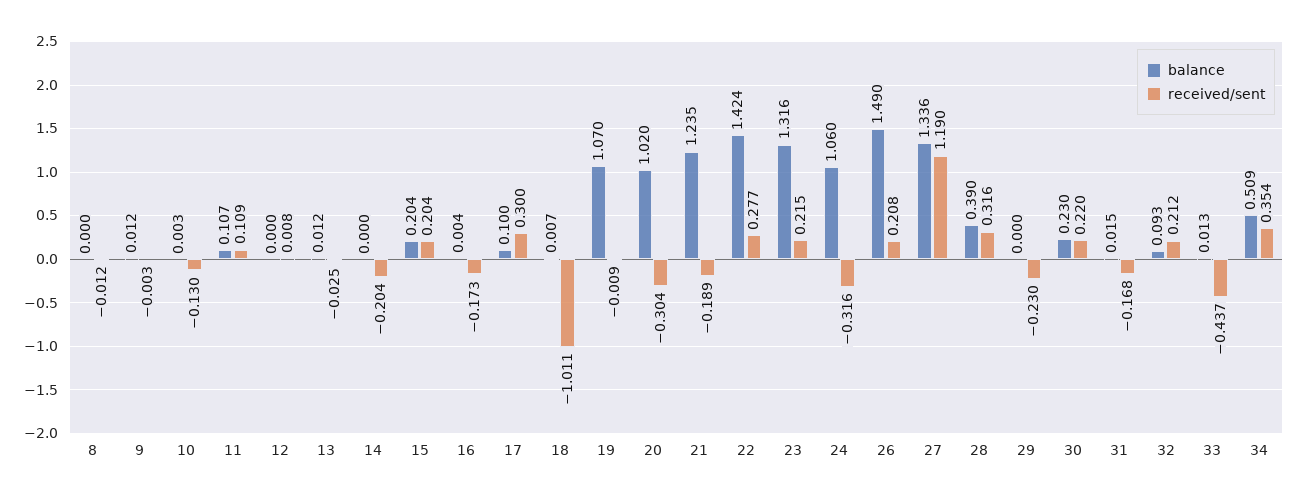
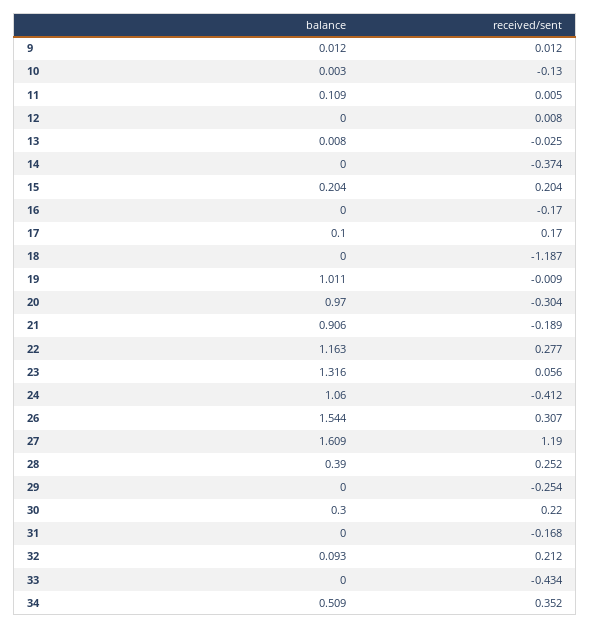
  {
    "balance": {
-     "8": 0,
      "9": 0.012,
      "10": 0.003,
-     "11": 0.107,
+     "11": 0.109,
      "12": 0,
-     "13": 0.012,
+     "13": 0.008,
      "14": 0,
      "15": 0.204,
-     "16": 0.004,
+     "16": 0,
      "17": 0.1,
-     "18": 0.007,
+     "18": 0,
-     "19": 1.07,
+     "19": 1.011,
-     "20": 1.02,
+     "20": 0.97,
-     "21": 1.235,
+     "21": 0.906,
-     "22": 1.424,
+     "22": 1.163,
      "23": 1.316,
      "24": 1.06,
-     "26": 1.49,
+     "26": 1.544,
-     "27": 1.336,
+     "27": 1.609,
      "28": 0.39,
      "29": 0,
-     "30": 0.23,
+     "30": 0.3,
-     "31": 0.015,
+     "31": 0,
      "32": 0.093,
-     "33": 0.013,
+     "33": 0,
      "34": 0.509
    },
    "received/sent": {
-     "8": -0.012,
-     "9": -0.003,
+     "9": 0.012,
      "10": -0.13,
-     "11": 0.109,
+     "11": 0.005,
      "12": 0.008,
      "13": -0.025,
-     "14": -0.204,
+     "14": -0.374,
      "15": 0.204,
-     "16": -0.173,
+     "16": -0.17,
-     "17": 0.3,
+     "17": 0.17,
-     "18": -1.011,
+     "18": -1.187,
      "19": -0.009,
      "20": -0.304,
      "21": -0.189,
      "22": 0.277,
-     "23": 0.215,
+     "23": 0.056,
-     "24": -0.316,
+     "24": -0.412,
-     "26": 0.208,
+     "26": 0.307,
      "27": 1.19,
-     "28": 0.316,
+     "28": 0.252,
-     "29": -0.23,
+     "29": -0.254,
      "30": 0.22,
      "31": -0.168,
      "32": 0.212,
-     "33": -0.437,
+     "33": -0.434,
-     "34": 0.354
+     "34": 0.352
    }
  }

